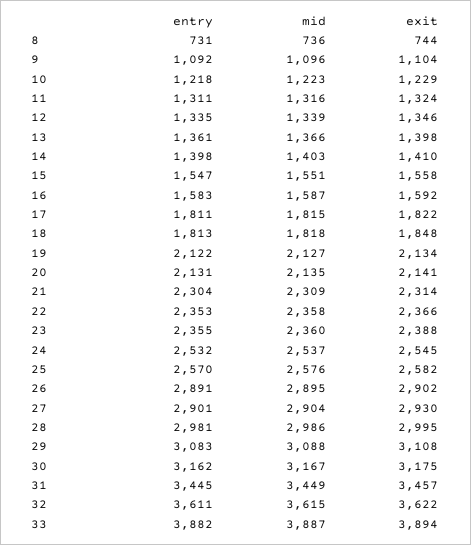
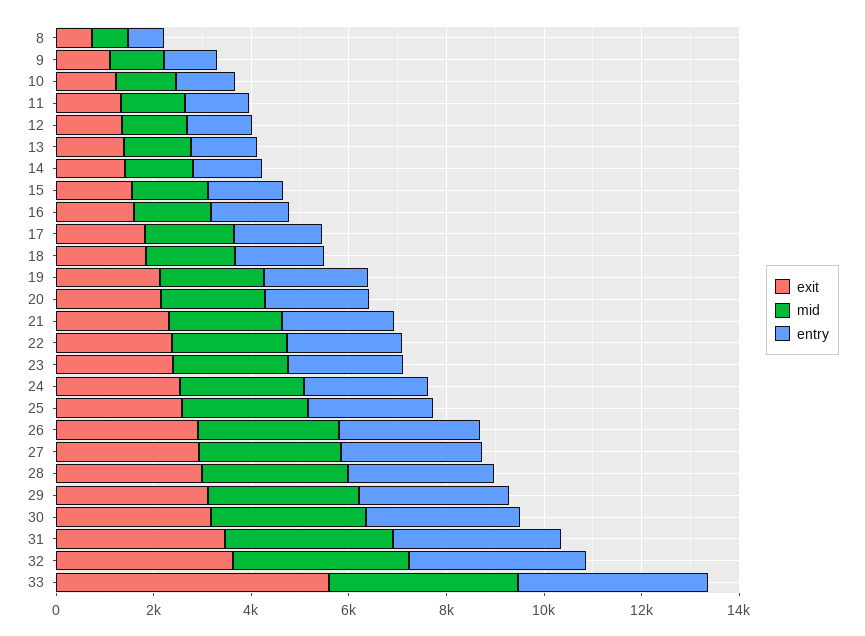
  {
    "entry": {
      "8": 731,
      "9": 1092,
      "10": 1218,
      "11": 1311,
      "12": 1335,
      "13": 1361,
      "14": 1398,
      "15": 1547,
      "16": 1583,
      "17": 1811,
      "18": 1813,
      "19": 2122,
      "20": 2131,
      "21": 2304,
      "22": 2353,
      "23": 2355,
      "24": 2532,
      "25": 2570,
      "26": 2891,
      "27": 2901,
      "28": 2981,
      "29": 3083,
      "30": 3162,
      "31": 3445,
      "32": 3611,
      "33": 3882
    },
    "mid": {
      "8": 736,
      "9": 1096,
      "10": 1223,
      "11": 1316,
      "12": 1339,
      "13": 1366,
      "14": 1403,
      "15": 1551,
      "16": 1587,
      "17": 1815,
      "18": 1818,
      "19": 2127,
      "20": 2135,
      "21": 2309,
      "22": 2358,
      "23": 2360,
      "24": 2537,
      "25": 2576,
      "26": 2895,
      "27": 2904,
      "28": 2986,
      "29": 3088,
      "30": 3167,
      "31": 3449,
      "32": 3615,
      "33": 3887
    },
    "exit": {
      "8": 744,
      "9": 1104,
      "10": 1229,
      "11": 1324,
      "12": 1346,
      "13": 1398,
      "14": 1410,
      "15": 1558,
      "16": 1592,
      "17": 1822,
      "18": 1848,
      "19": 2134,
      "20": 2141,
      "21": 2314,
      "22": 2366,
      "23": 2388,
      "24": 2545,
      "25": 2582,
      "26": 2902,
      "27": 2930,
      "28": 2995,
      "29": 3108,
      "30": 3175,
      "31": 3457,
      "32": 3622,
-     "33": 3894
+     "33": 5500
    }
  }

